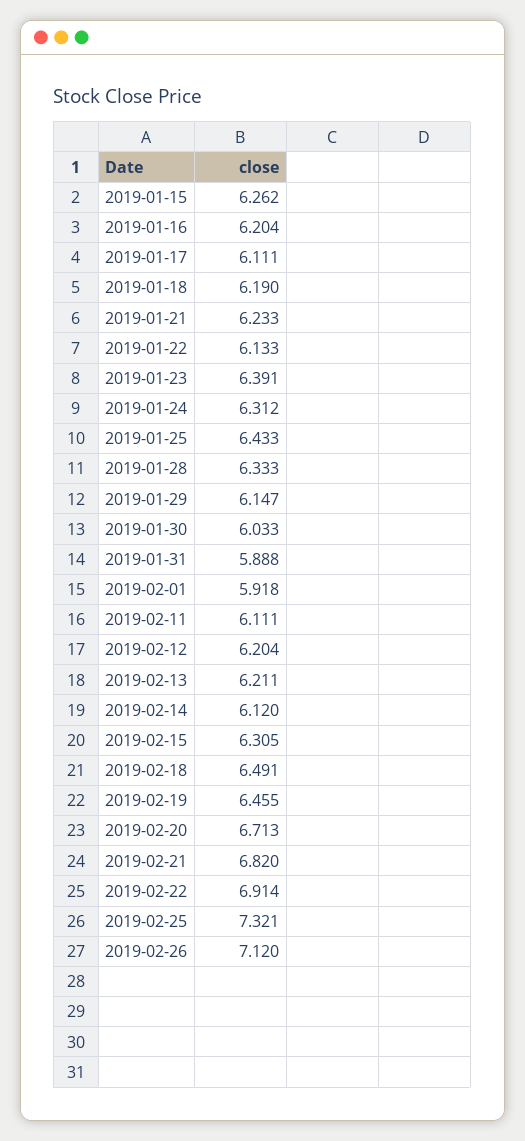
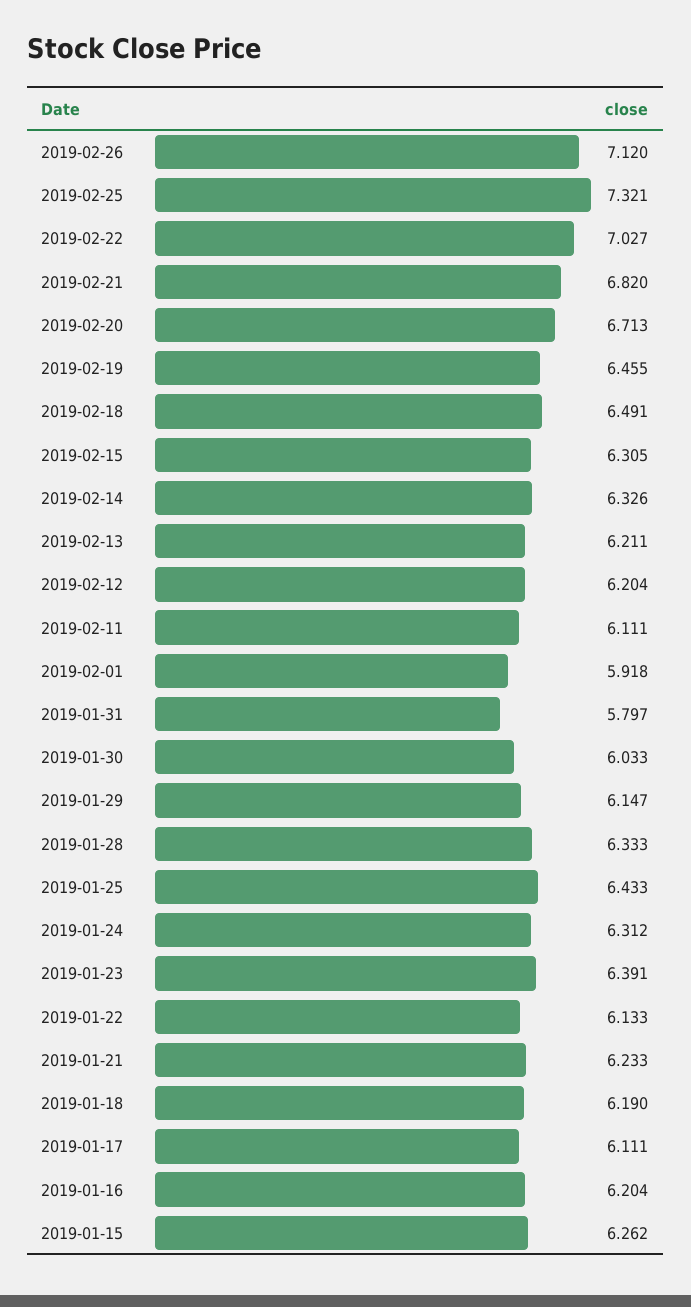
  {
    "2019-01-15": 6.262,
    "2019-01-16": 6.204,
    "2019-01-17": 6.111,
    "2019-01-18": 6.19,
    "2019-01-21": 6.233,
    "2019-01-22": 6.133,
    "2019-01-23": 6.391,
    "2019-01-24": 6.312,
    "2019-01-25": 6.433,
    "2019-01-28": 6.333,
    "2019-01-29": 6.147,
    "2019-01-30": 6.033,
-   "2019-01-31": 5.888,
+   "2019-01-31": 5.797,
    "2019-02-01": 5.918,
    "2019-02-11": 6.111,
    "2019-02-12": 6.204,
    "2019-02-13": 6.211,
-   "2019-02-14": 6.12,
+   "2019-02-14": 6.326,
    "2019-02-15": 6.305,
    "2019-02-18": 6.491,
    "2019-02-19": 6.455,
    "2019-02-20": 6.713,
    "2019-02-21": 6.82,
-   "2019-02-22": 6.914,
+   "2019-02-22": 7.027,
    "2019-02-25": 7.321,
    "2019-02-26": 7.12
  }

